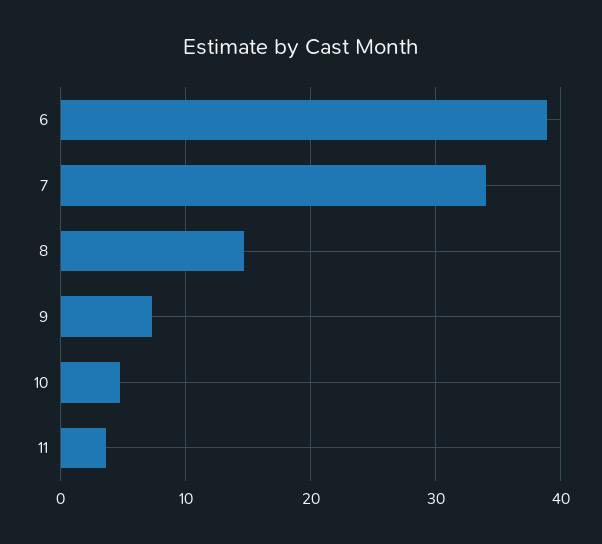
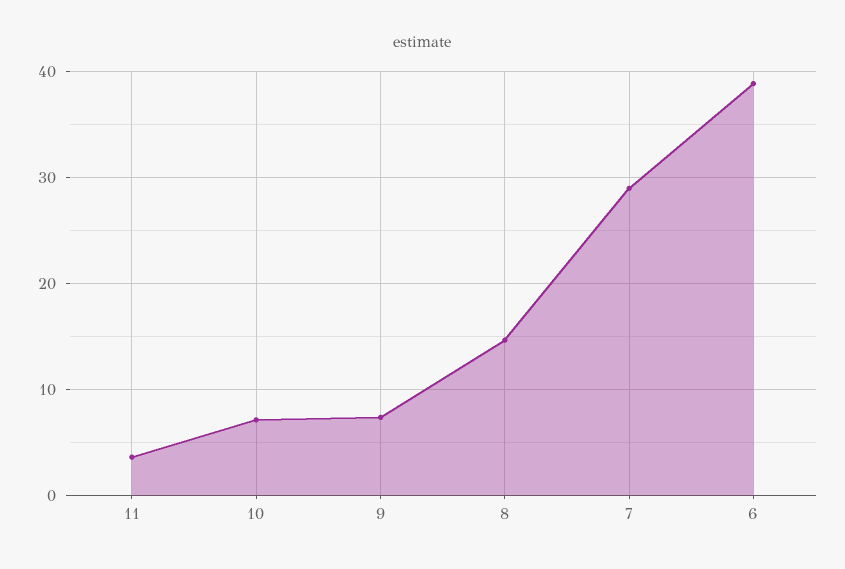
  {
    "6": 39,
-   "7": 34,
+   "7": 29,
    "8": 15,
    "9": 7,
-   "10": 5,
+   "10": 7,
    "11": 4
  }

